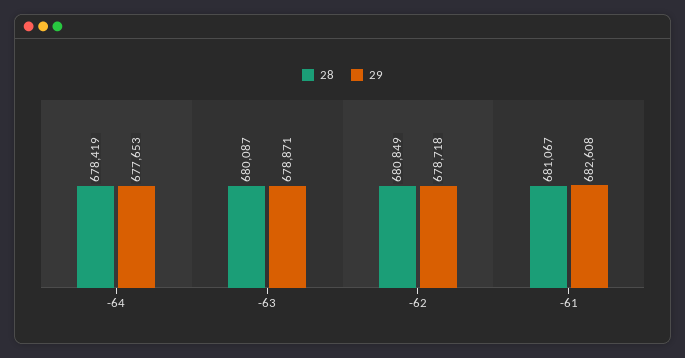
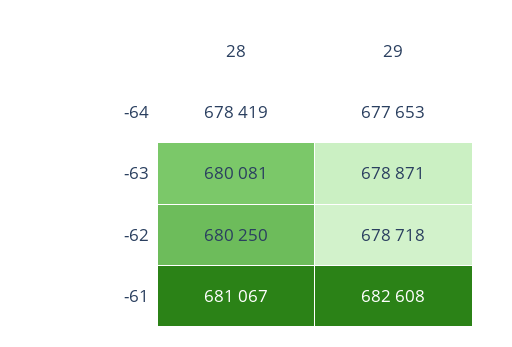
  {
    "28": {
      "-64": 678419,
-     "-63": 680087,
+     "-63": 680081,
-     "-62": 680849,
+     "-62": 680250,
      "-61": 681067
    },
    "29": {
      "-64": 677653,
      "-63": 678871,
      "-62": 678718,
      "-61": 682608
    }
  }

